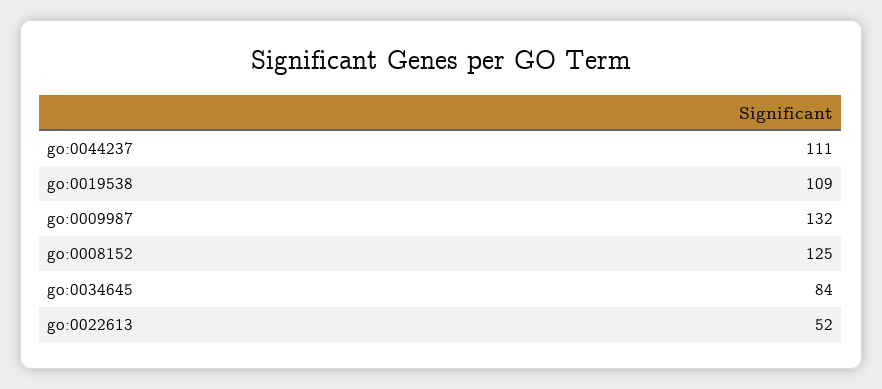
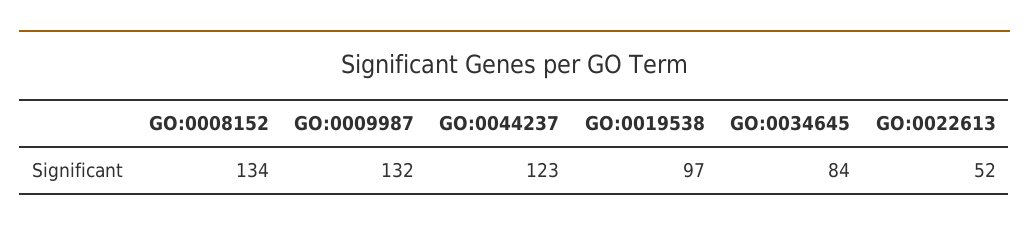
  {
-   "go:0044237": 111,
+   "go:0044237": 123,
-   "go:0019538": 109,
+   "go:0019538": 97,
    "go:0009987": 132,
-   "go:0008152": 125,
+   "go:0008152": 134,
    "go:0034645": 84,
    "go:0022613": 52
  }

